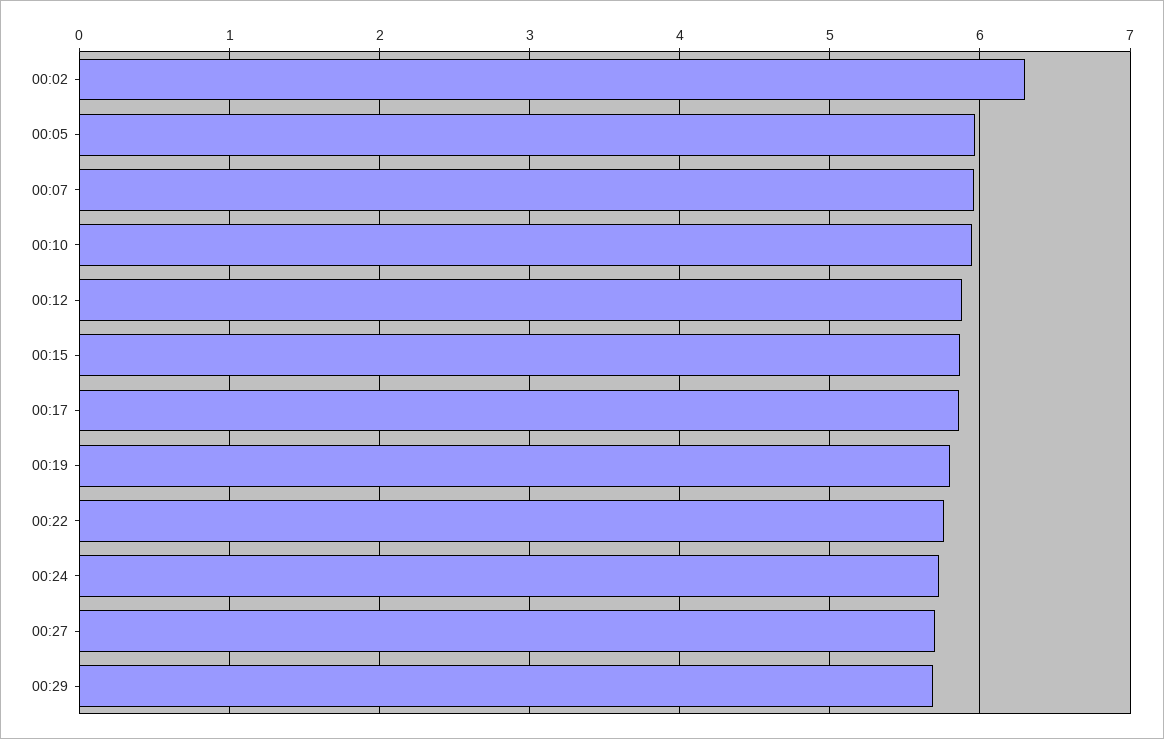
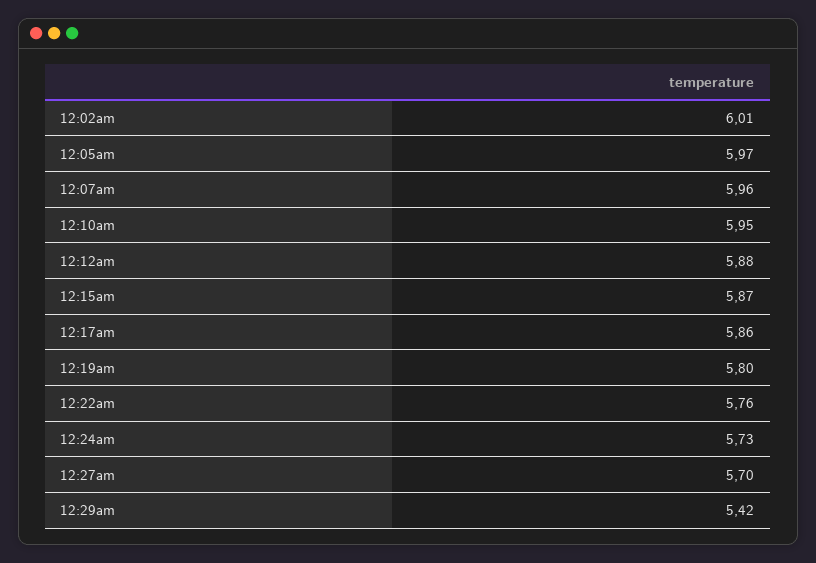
  {
-   "00:02": 6.3,
+   "00:02": 6.01,
    "00:05": 5.97,
    "00:07": 5.96,
    "00:10": 5.95,
    "00:12": 5.88,
    "00:15": 5.87,
    "00:17": 5.86,
    "00:19": 5.8,
    "00:22": 5.76,
    "00:24": 5.73,
    "00:27": 5.7,
-   "00:29": 5.7
+   "00:29": 5.42
  }

